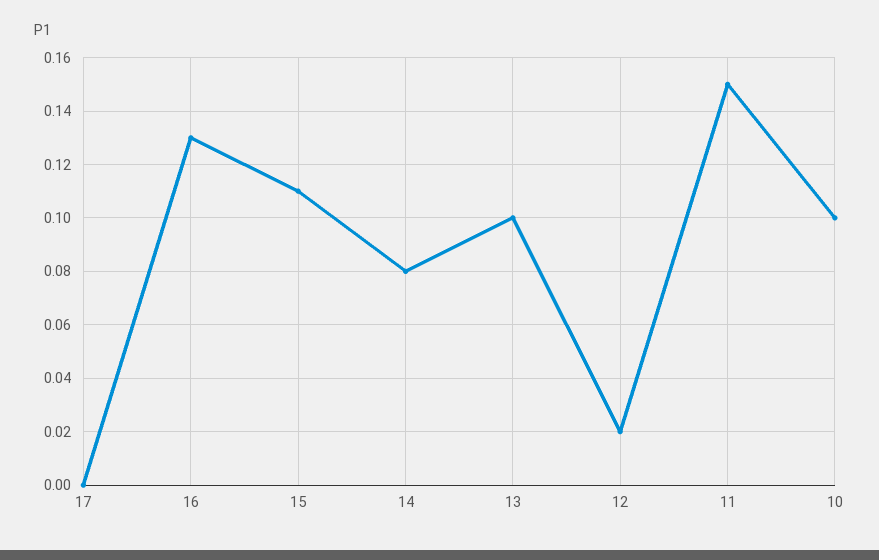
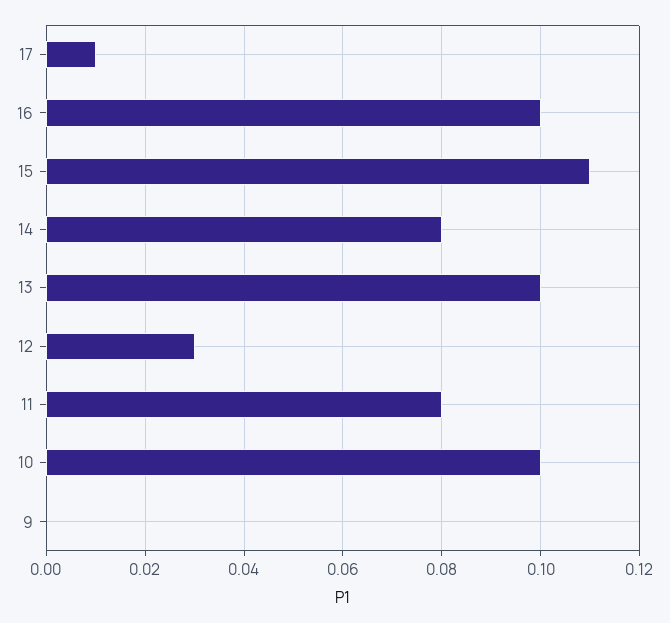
  {
-   "17": 0,
+   "17": 0.01,
-   "16": 0.13,
+   "16": 0.1,
    "15": 0.11,
    "14": 0.08,
    "13": 0.1,
-   "12": 0.02,
+   "12": 0.03,
-   "11": 0.15,
+   "11": 0.08,
-   "10": 0.1
+   "10": 0.1,
+   "9": 0
  }

